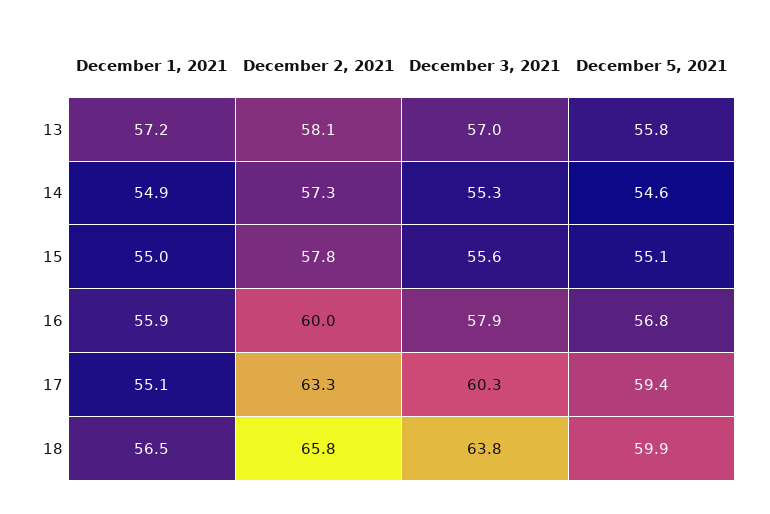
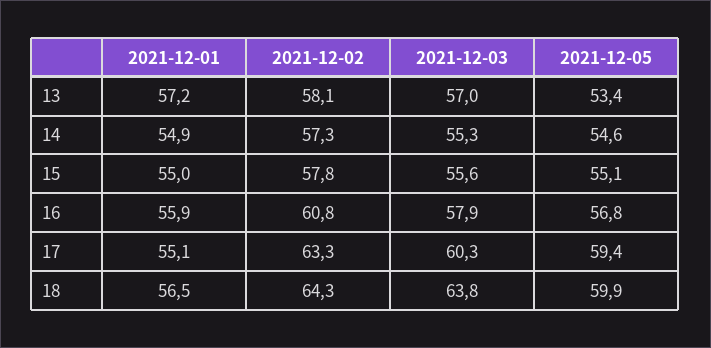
  {
    "December 1, 2021": {
      "13": 57.2,
      "14": 54.9,
      "15": 55,
      "16": 55.9,
      "17": 55.1,
      "18": 56.5
    },
    "December 2, 2021": {
      "13": 58.1,
      "14": 57.3,
      "15": 57.8,
-     "16": 60,
+     "16": 60.8,
      "17": 63.3,
-     "18": 65.8
+     "18": 64.3
    },
    "December 3, 2021": {
      "13": 57,
      "14": 55.3,
      "15": 55.6,
      "16": 57.9,
      "17": 60.3,
      "18": 63.8
    },
    "December 5, 2021": {
-     "13": 55.8,
+     "13": 53.4,
      "14": 54.6,
      "15": 55.1,
      "16": 56.8,
      "17": 59.4,
      "18": 59.9
    }
  }

